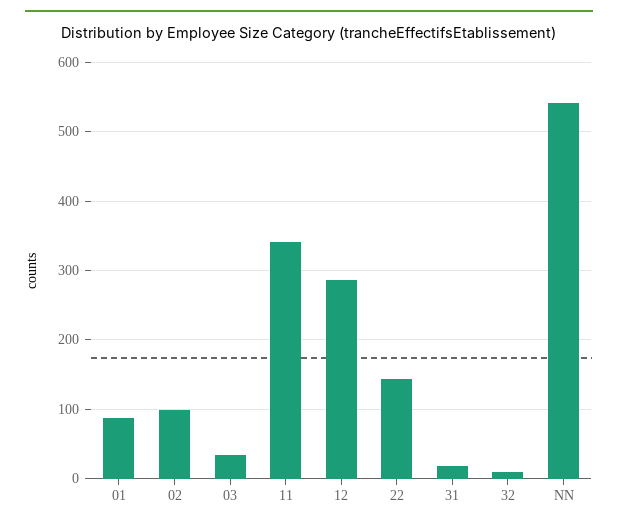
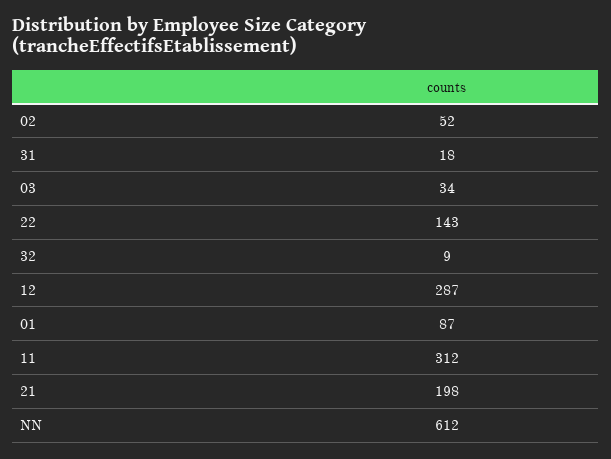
  {
    "01": 87,
-   "02": 100,
+   "02": 52,
    "03": 34,
-   "11": 340,
+   "11": 312,
    "12": 287,
    "22": 143,
    "31": 18,
    "32": 9,
-   "NN": 540
+   "NN": 612,
+   "21": 198
  }

